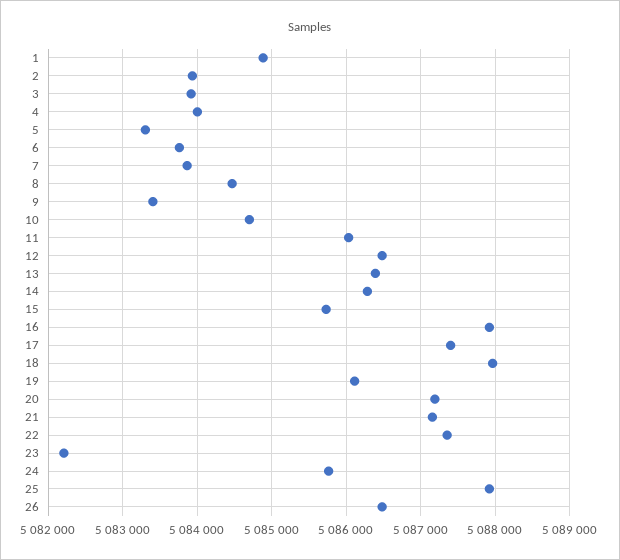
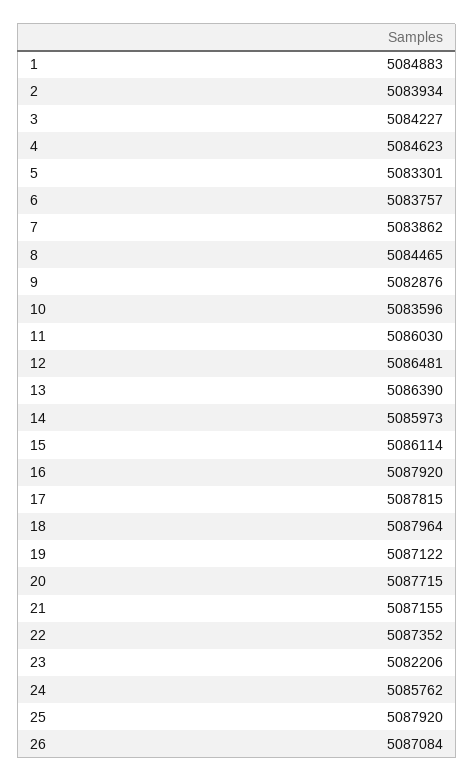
  {
    "1": 5084883,
    "2": 5083934,
-   "3": 5083900,
+   "3": 5084227,
-   "4": 5084000,
+   "4": 5084623,
    "5": 5083301,
    "6": 5083757,
    "7": 5083862,
    "8": 5084465,
-   "9": 5083400,
+   "9": 5082876,
-   "10": 5084700,
+   "10": 5083596,
    "11": 5086030,
    "12": 5086481,
    "13": 5086390,
-   "14": 5086300,
+   "14": 5085973,
-   "15": 5085700,
+   "15": 5086114,
    "16": 5087920,
-   "17": 5087400,
+   "17": 5087815,
    "18": 5087964,
-   "19": 5086100,
+   "19": 5087122,
-   "20": 5087200,
+   "20": 5087715,
    "21": 5087155,
    "22": 5087352,
    "23": 5082206,
    "24": 5085762,
    "25": 5087920,
-   "26": 5086500
+   "26": 5087084
  }

